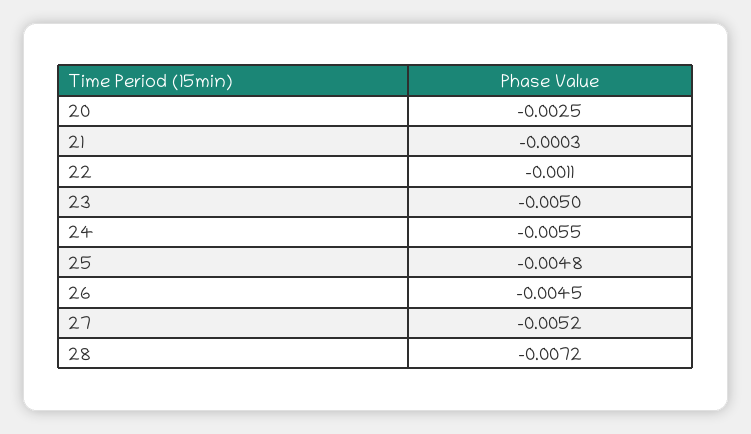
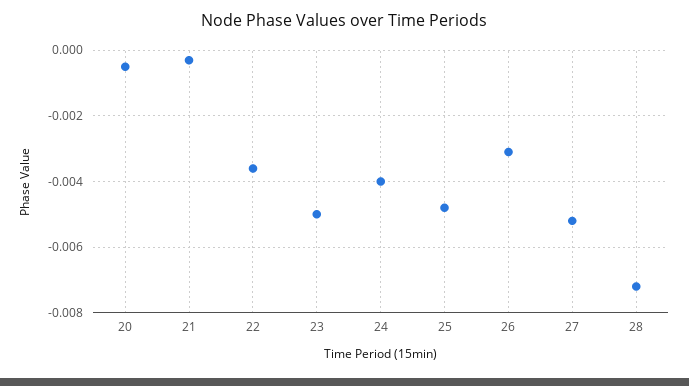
  {
-   "20": -0.0025,
+   "20": -0.0005,
    "21": -0.0003,
-   "22": -0.0011,
+   "22": -0.0035,
    "23": -0.005,
-   "24": -0.0055,
+   "24": -0.004,
    "25": -0.0048,
-   "26": -0.0045,
+   "26": -0.003,
    "27": -0.0052,
    "28": -0.0072
  }

